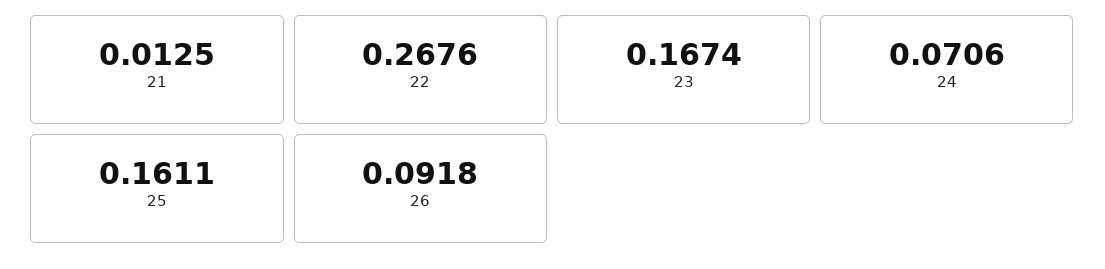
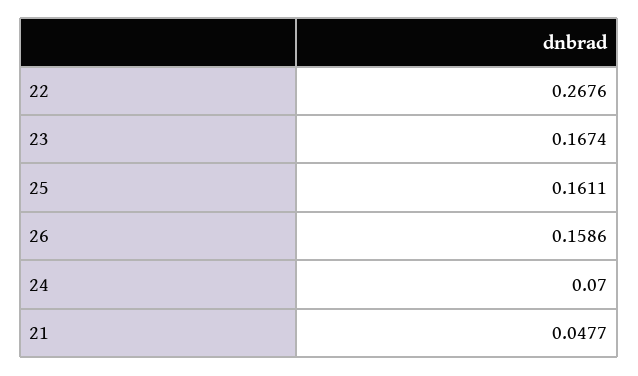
  {
-   "21": 0.0125,
+   "21": 0.0477,
    "22": 0.2676,
    "23": 0.1674,
-   "24": 0.0706,
+   "24": 0.07,
    "25": 0.1611,
-   "26": 0.0918
+   "26": 0.1586
  }

